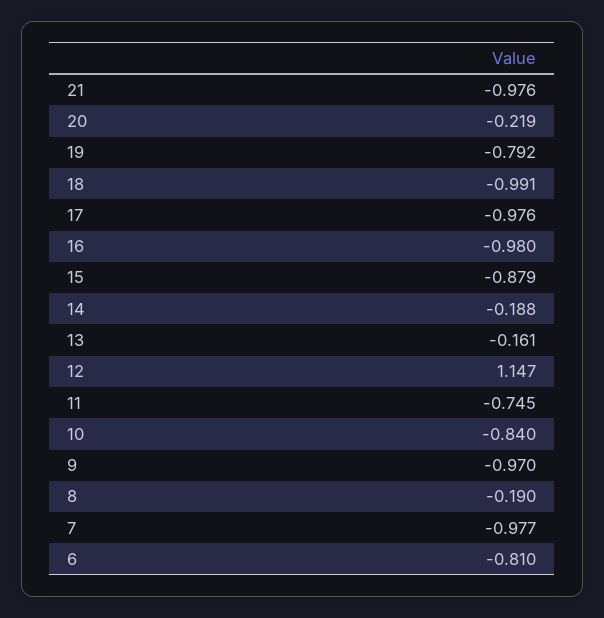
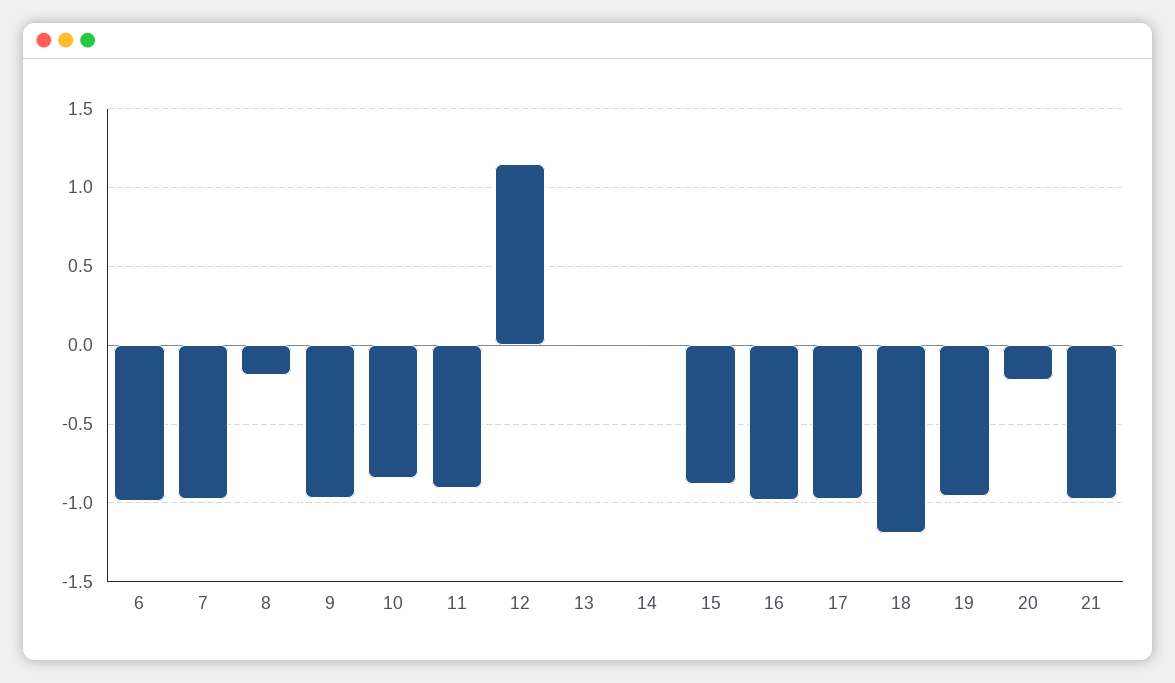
  {
    "21": -0.976,
    "20": -0.219,
-   "19": -0.792,
+   "19": -0.95,
-   "18": -0.991,
+   "18": -1.2,
    "17": -0.976,
    "16": -0.98,
    "15": -0.879,
-   "14": -0.188,
+   "14": 0,
-   "13": -0.161,
+   "13": 0,
    "12": 1.147,
-   "11": -0.745,
+   "11": -0.9,
    "10": -0.84,
    "9": -0.97,
    "8": -0.19,
    "7": -0.977,
-   "6": -0.81
+   "6": -1
  }

